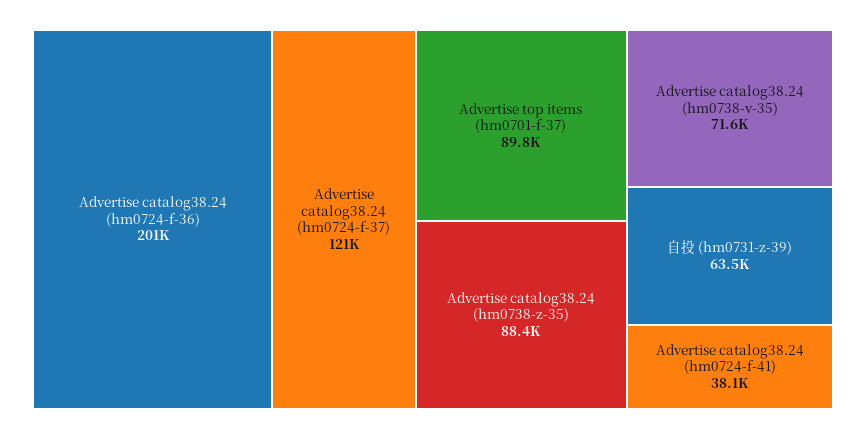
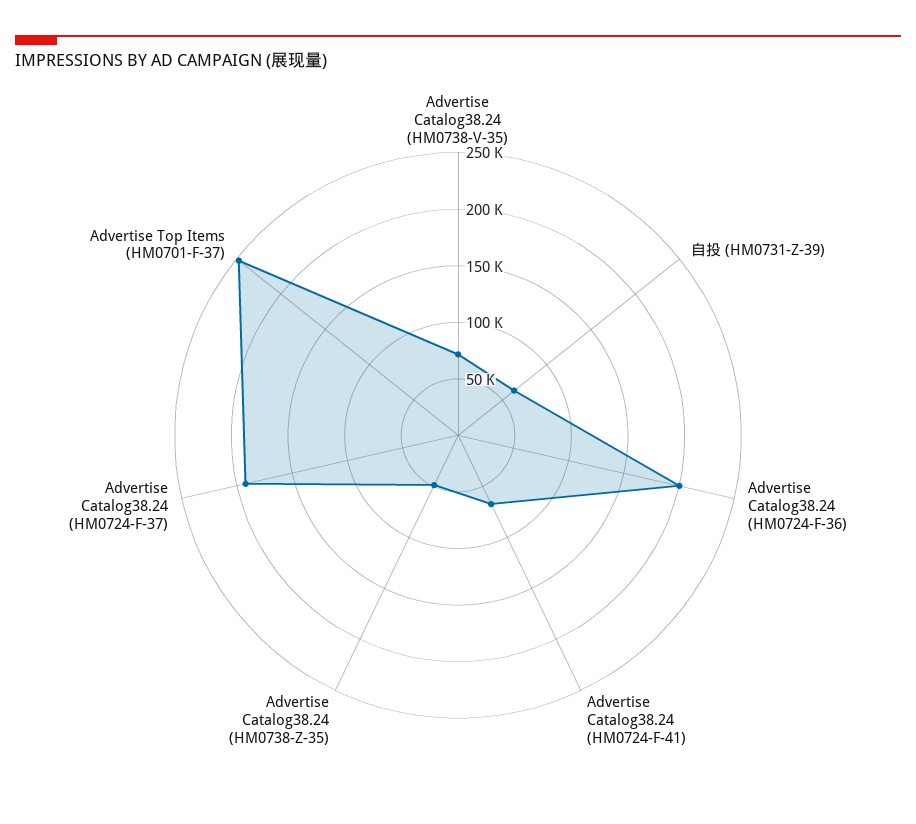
  {
    "Advertise catalog38.24 (hm0724-f-36)": 201000,
-   "Advertise catalog38.24 (hm0724-f-37)": 121000,
+   "Advertise catalog38.24 (hm0724-f-37)": 190000,
-   "Advertise top items (hm0701-f-37)": 89800,
+   "Advertise top items (hm0701-f-37)": 250000,
-   "Advertise catalog38.24 (hm0738-z-35)": 88400,
+   "Advertise catalog38.24 (hm0738-z-35)": 50000,
    "Advertise catalog38.24 (hm0738-v-35)": 71600,
    "自投 (hm0731-z-39)": 63500,
-   "Advertise catalog38.24 (hm0724-f-41)": 38100
+   "Advertise catalog38.24 (hm0724-f-41)": 70000
  }

